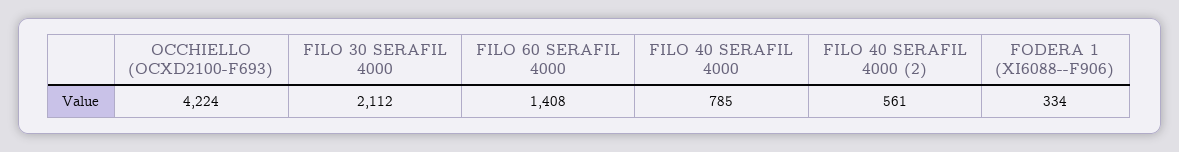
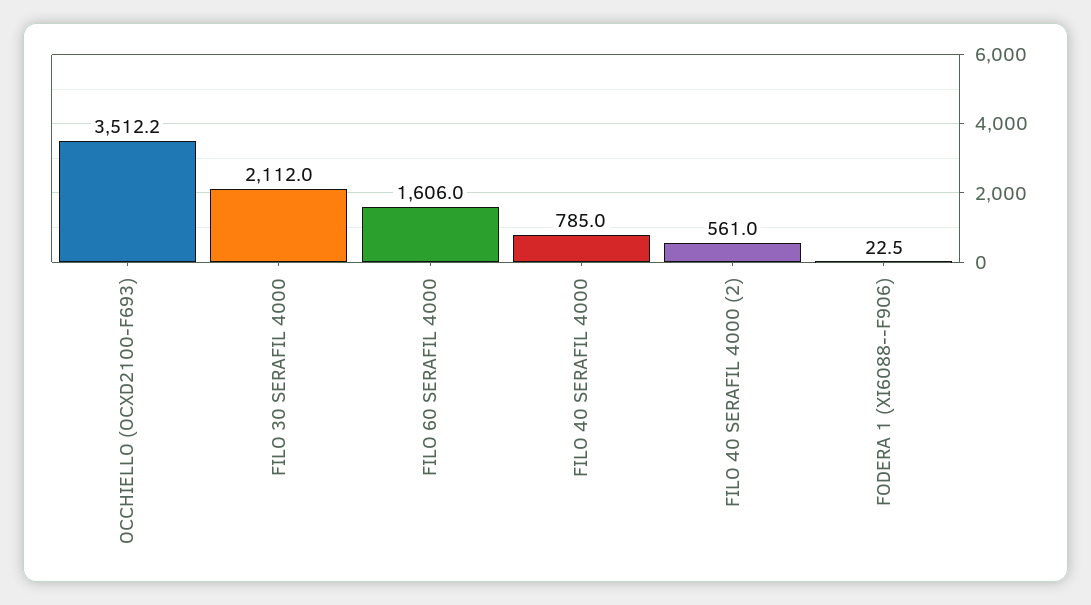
  {
-   "OCCHIELLO (OCXD2100-F693)": 4224,
+   "OCCHIELLO (OCXD2100-F693)": 3512.2,
    "FILO 30 SERAFIL 4000": 2112,
-   "FILO 60 SERAFIL 4000": 1408,
+   "FILO 60 SERAFIL 4000": 1606,
    "FILO 40 SERAFIL 4000": 785,
    "FILO 40 SERAFIL 4000 (2)": 561,
-   "FODERA 1 (XI6088--F906)": 334
+   "FODERA 1 (XI6088--F906)": 22.5
  }

